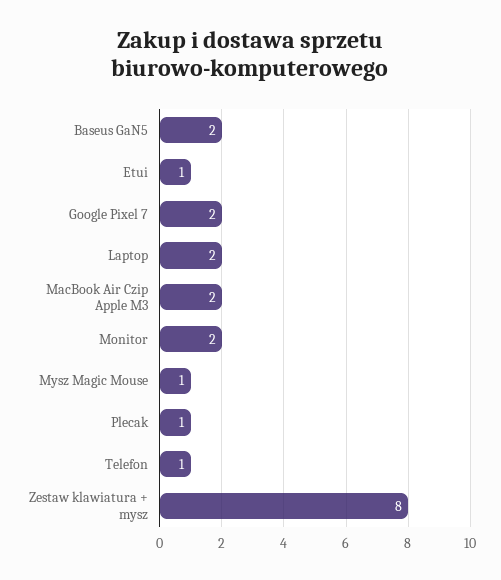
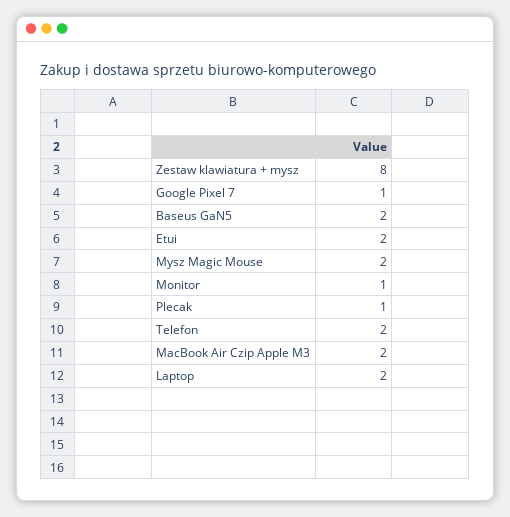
  {
    "Baseus GaN5": 2,
-   "Etui": 1,
+   "Etui": 2,
-   "Google Pixel 7": 2,
+   "Google Pixel 7": 1,
    "Laptop": 2,
    "MacBook Air Czip Apple M3": 2,
-   "Monitor": 2,
+   "Monitor": 1,
-   "Mysz Magic Mouse": 1,
+   "Mysz Magic Mouse": 2,
    "Plecak": 1,
-   "Telefon": 1,
+   "Telefon": 2,
    "Zestaw klawiatura + mysz": 8
  }

